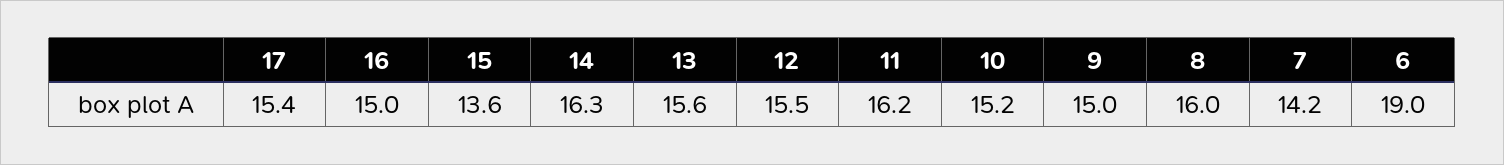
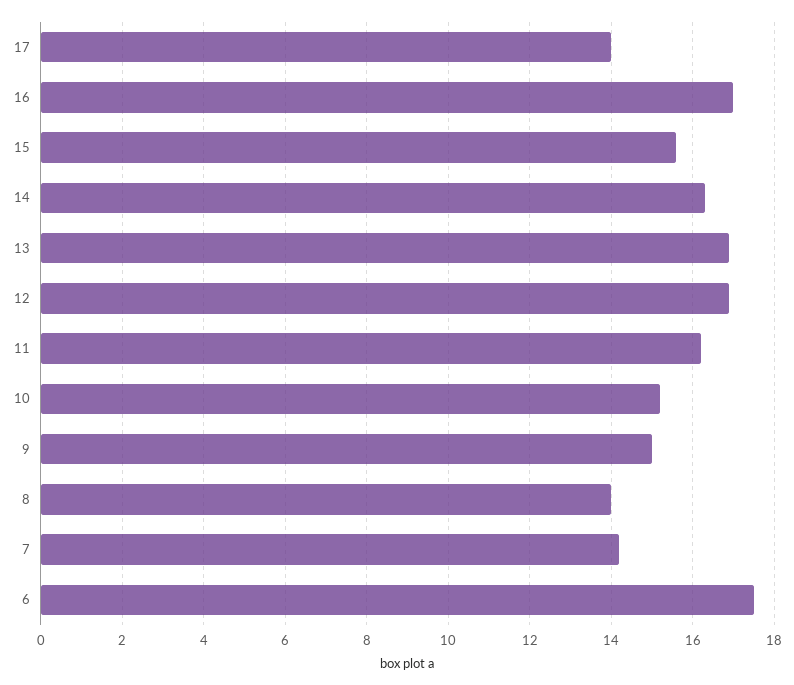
  {
-   "17": 15.4,
+   "17": 14,
-   "16": 15,
+   "16": 17,
-   "15": 13.6,
+   "15": 15.5,
    "14": 16.3,
-   "13": 15.6,
+   "13": 17,
-   "12": 15.5,
+   "12": 17,
    "11": 16.2,
    "10": 15.2,
    "9": 15,
-   "8": 16,
+   "8": 14,
    "7": 14.2,
-   "6": 19
+   "6": 17.5
  }

